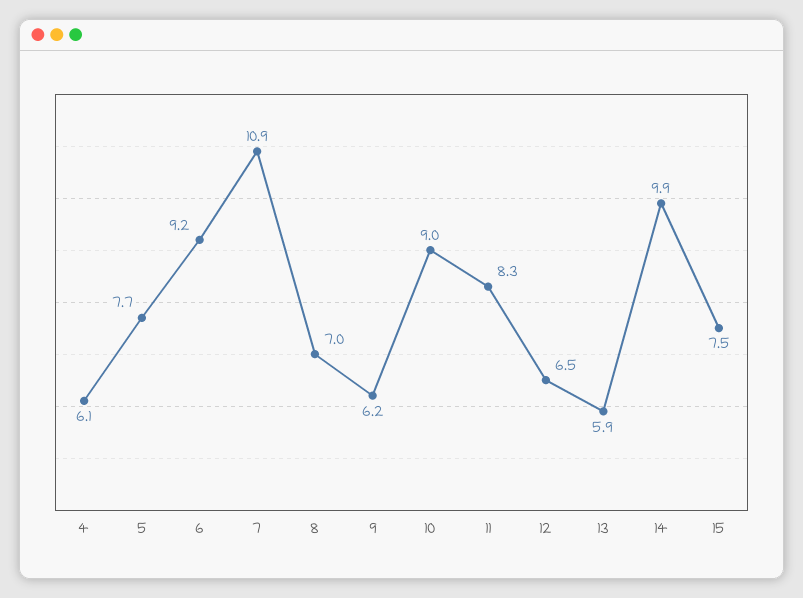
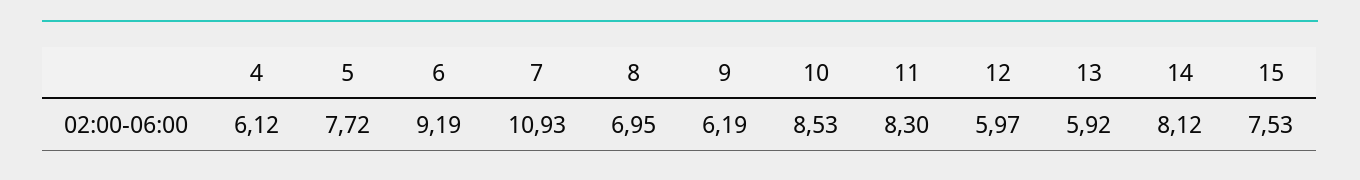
  {
    "4": 6.12,
    "5": 7.72,
    "6": 9.19,
    "7": 10.93,
    "8": 6.95,
    "9": 6.19,
-   "10": 9,
+   "10": 8.53,
    "11": 8.3,
-   "12": 6.5,
+   "12": 5.97,
    "13": 5.92,
-   "14": 9.9,
+   "14": 8.12,
    "15": 7.53
  }

